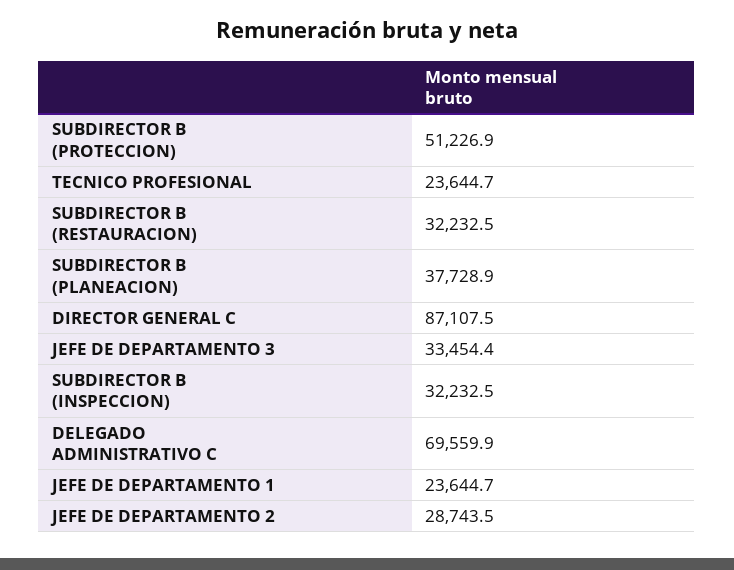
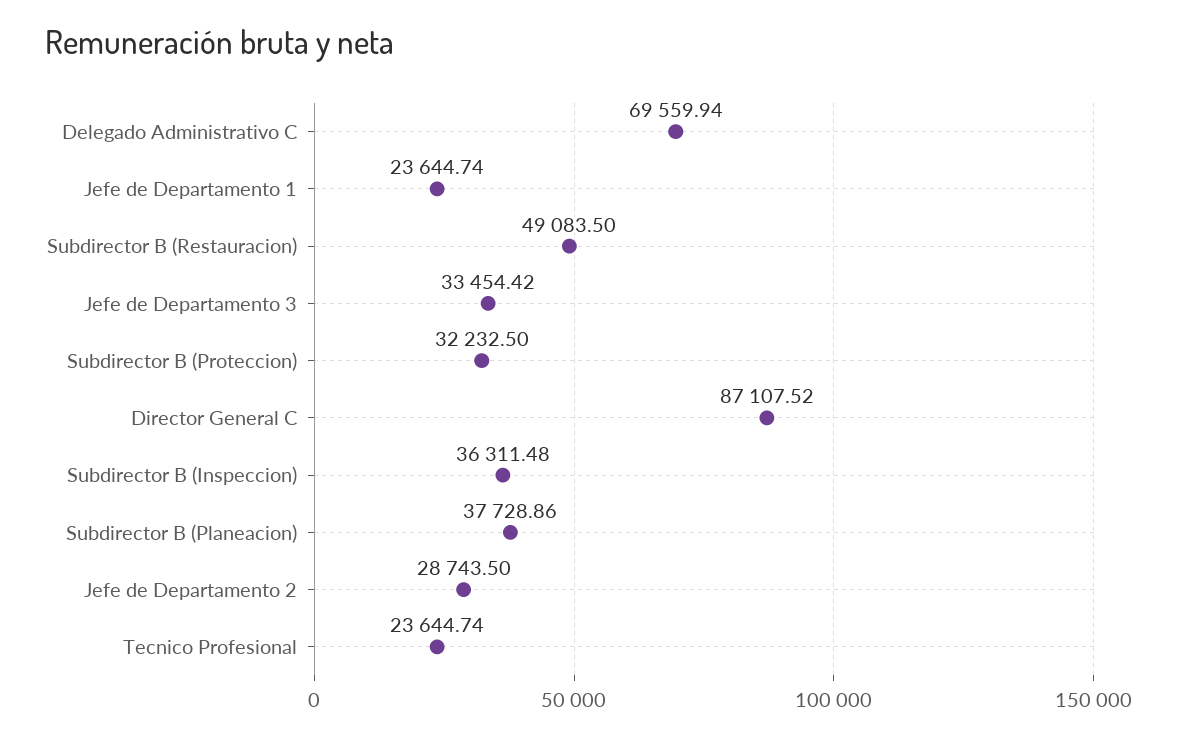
  {
-   "SUBDIRECTOR B (PROTECCION)": 51226.9,
+   "SUBDIRECTOR B (PROTECCION)": 32232.5,
    "TECNICO PROFESIONAL": 23644.74,
-   "SUBDIRECTOR B (RESTAURACION)": 32232.5,
+   "SUBDIRECTOR B (RESTAURACION)": 49083.5,
    "SUBDIRECTOR B (PLANEACION)": 37728.86,
    "DIRECTOR GENERAL C": 87107.52,
    "JEFE DE DEPARTAMENTO 3": 33454.42,
-   "SUBDIRECTOR B (INSPECCION)": 32232.5,
+   "SUBDIRECTOR B (INSPECCION)": 36311.48,
    "DELEGADO ADMINISTRATIVO C": 69559.94,
    "JEFE DE DEPARTAMENTO 1": 23644.74,
    "JEFE DE DEPARTAMENTO 2": 28743.5
  }

